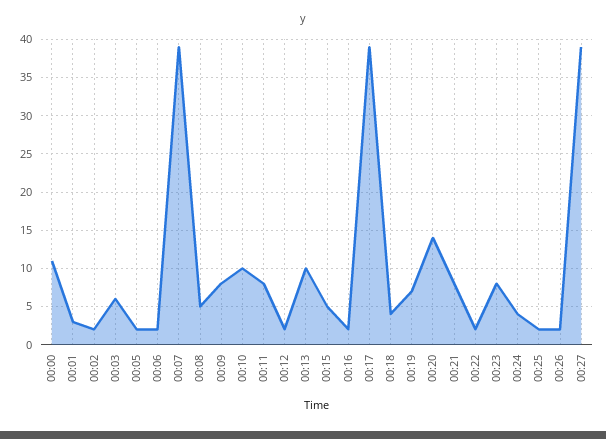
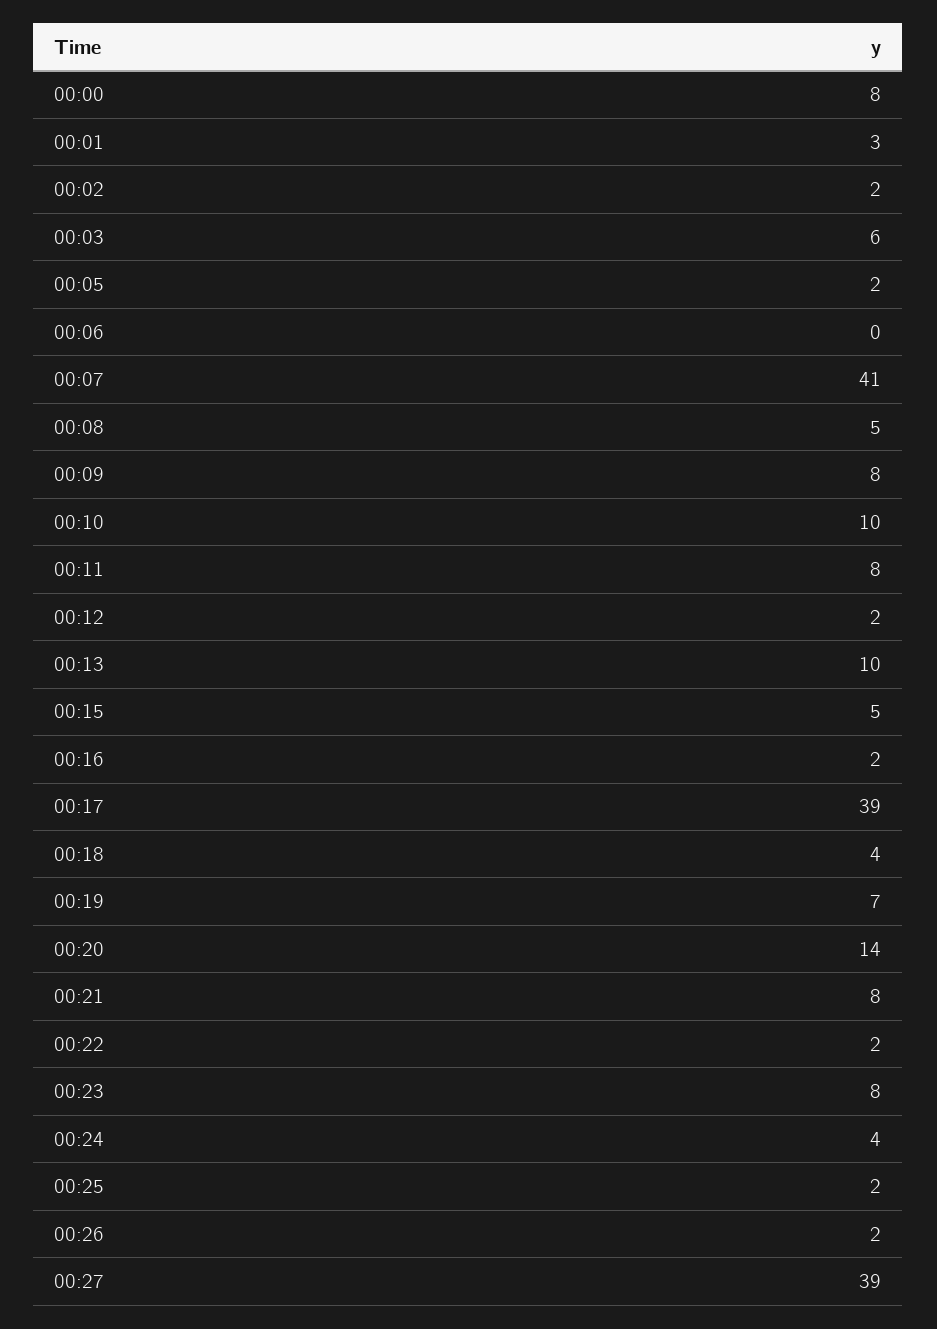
  {
-   "00:00": 11,
+   "00:00": 8,
    "00:01": 3,
    "00:02": 2,
    "00:03": 6,
    "00:05": 2,
-   "00:06": 2,
+   "00:06": 0,
-   "00:07": 39,
+   "00:07": 41,
    "00:08": 5,
    "00:09": 8,
    "00:10": 10,
    "00:11": 8,
    "00:12": 2,
    "00:13": 10,
    "00:15": 5,
    "00:16": 2,
    "00:17": 39,
    "00:18": 4,
    "00:19": 7,
    "00:20": 14,
    "00:21": 8,
    "00:22": 2,
    "00:23": 8,
    "00:24": 4,
    "00:25": 2,
    "00:26": 2,
    "00:27": 39
  }

